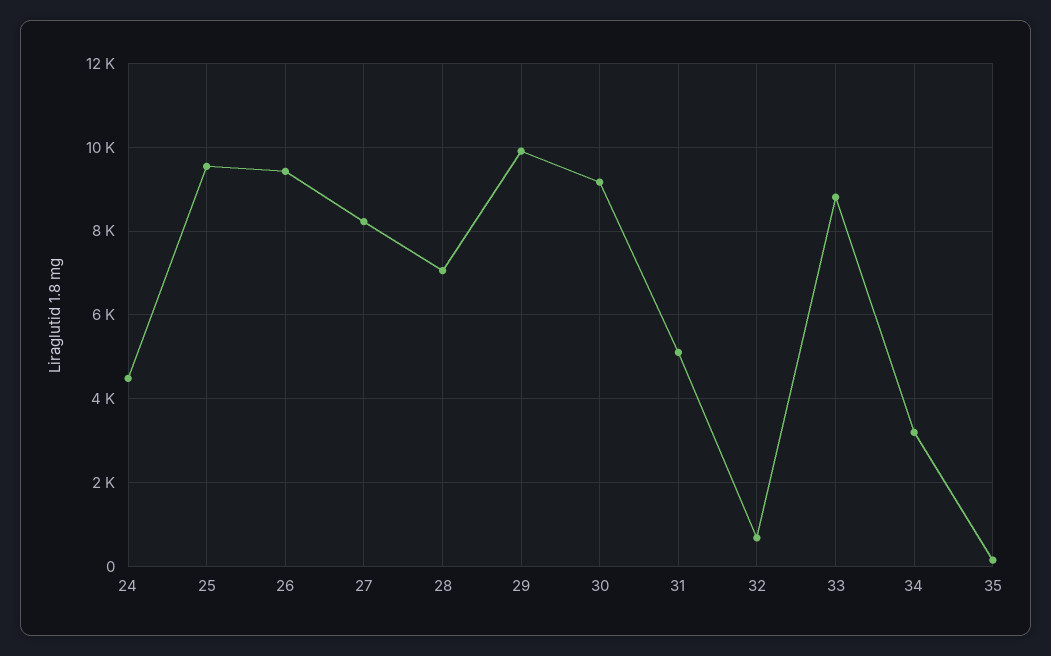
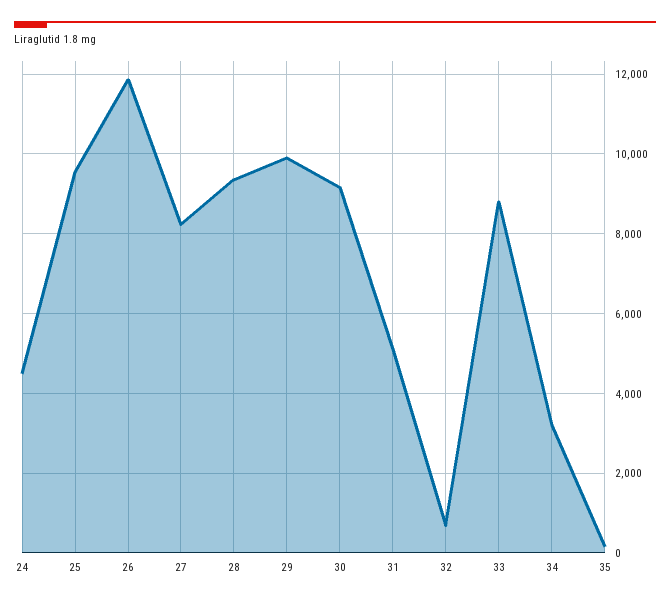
  {
    "24": 4400,
    "25": 9600,
-   "26": 9400,
+   "26": 11800,
    "27": 8200,
-   "28": 7000,
+   "28": 9400,
    "29": 10000,
    "30": 9200,
    "31": 5200,
    "32": 600,
    "33": 8800,
    "34": 3200,
    "35": 200
  }

